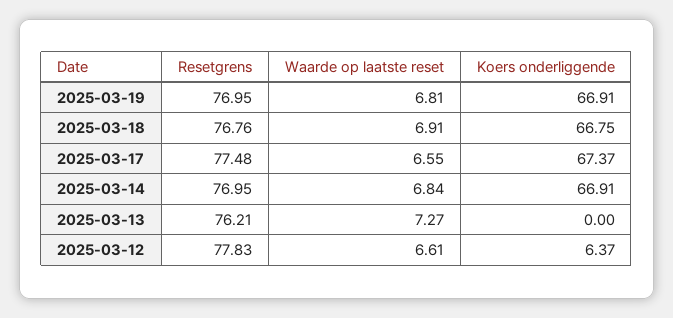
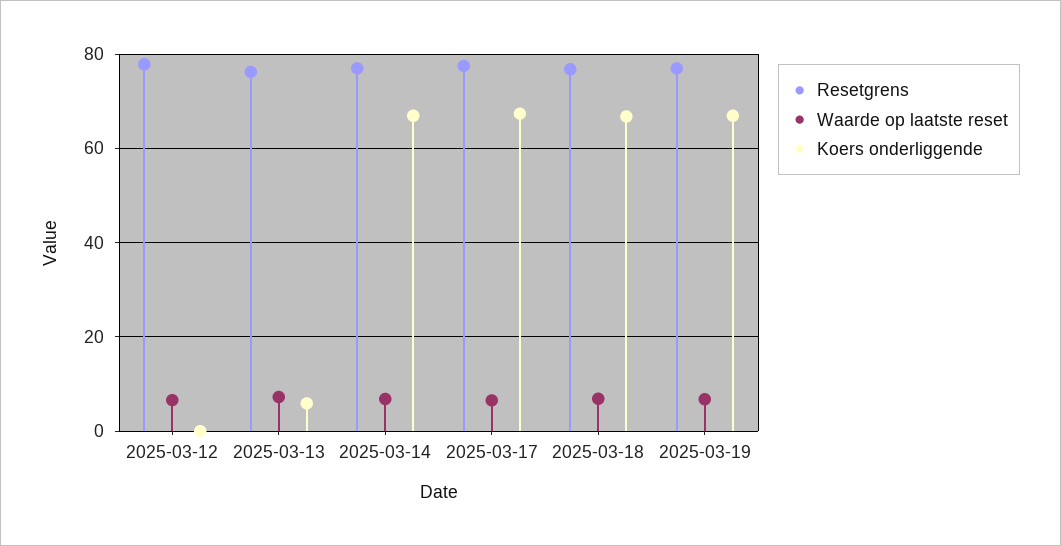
  {
    "Resetgrens": {
      "2025-03-19": 76.95,
      "2025-03-18": 76.76,
      "2025-03-17": 77.48,
      "2025-03-14": 76.95,
      "2025-03-13": 76.21,
      "2025-03-12": 77.83
    },
    "Waarde op laatste reset": {
      "2025-03-19": 6.81,
      "2025-03-18": 6.91,
      "2025-03-17": 6.55,
      "2025-03-14": 6.84,
      "2025-03-13": 7.27,
      "2025-03-12": 6.61
    },
    "Koers onderliggende": {
      "2025-03-19": 66.91,
      "2025-03-18": 66.75,
      "2025-03-17": 67.37,
      "2025-03-14": 66.91,
-     "2025-03-13": 0,
+     "2025-03-13": 6,
-     "2025-03-12": 6.37
+     "2025-03-12": 0
    }
  }

